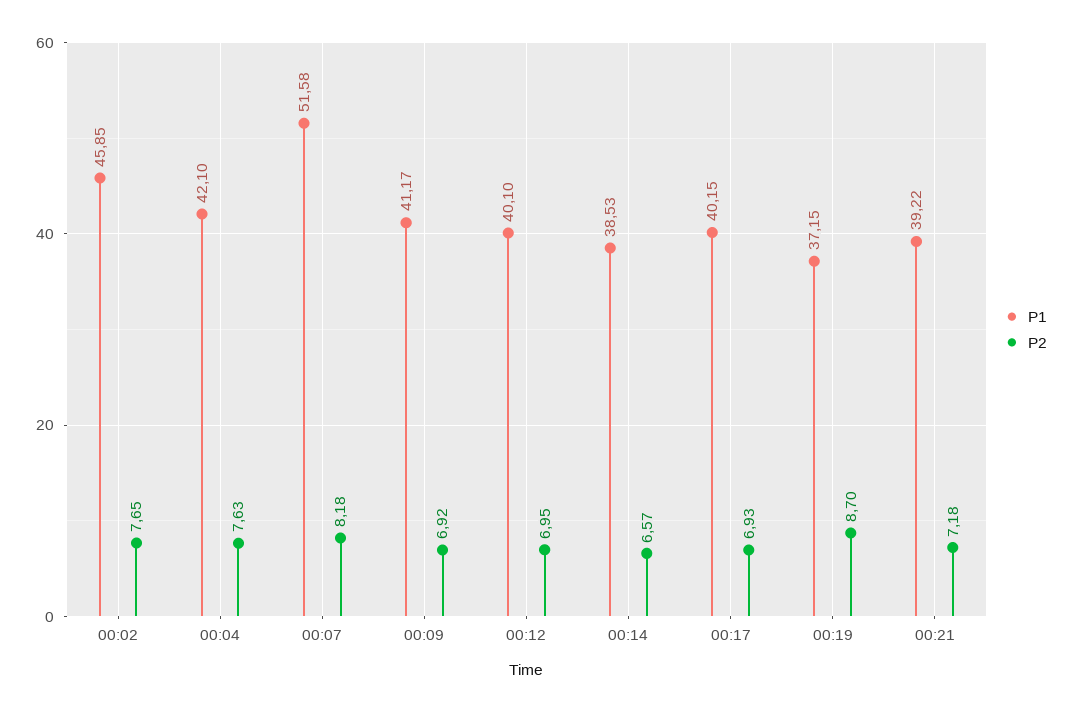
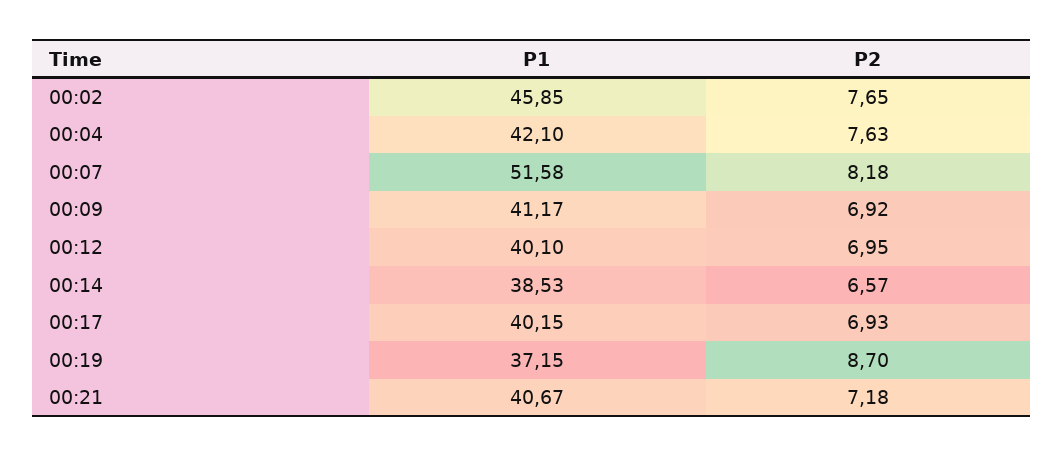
  {
    "P1": {
      "00:02": 45.85,
      "00:04": 42.1,
      "00:07": 51.58,
      "00:09": 41.17,
      "00:12": 40.1,
      "00:14": 38.53,
      "00:17": 40.15,
      "00:19": 37.15,
-     "00:21": 39.22
+     "00:21": 40.67
    },
    "P2": {
      "00:02": 7.65,
      "00:04": 7.63,
      "00:07": 8.18,
      "00:09": 6.92,
      "00:12": 6.95,
      "00:14": 6.57,
      "00:17": 6.93,
      "00:19": 8.7,
      "00:21": 7.18
    }
  }

